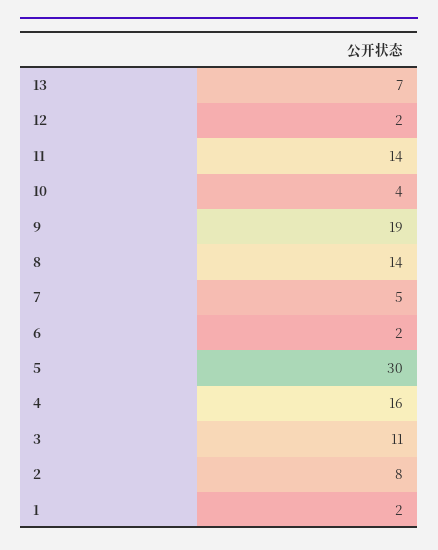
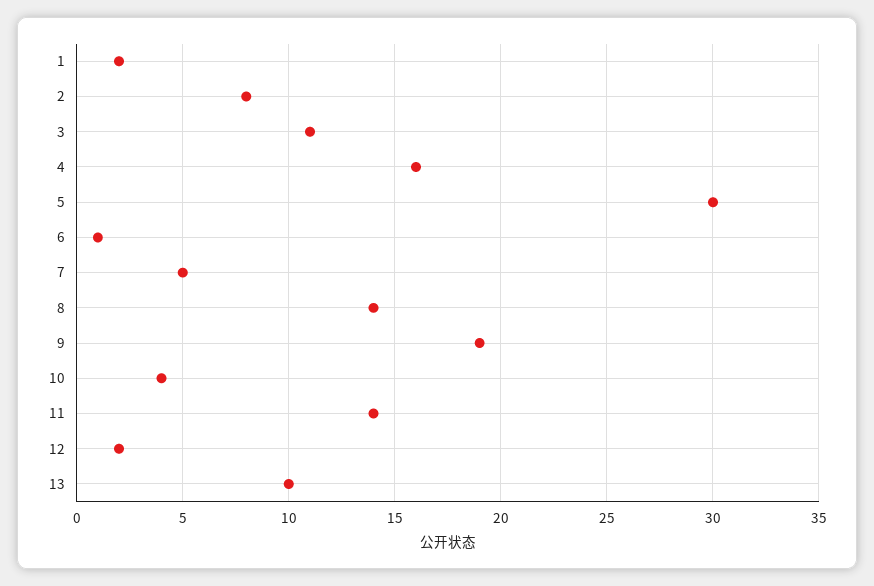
  {
-   "13": 7,
+   "13": 10,
    "12": 2,
    "11": 14,
    "10": 4,
    "9": 19,
    "8": 14,
    "7": 5,
-   "6": 2,
+   "6": 1,
    "5": 30,
    "4": 16,
    "3": 11,
    "2": 8,
    "1": 2
  }

